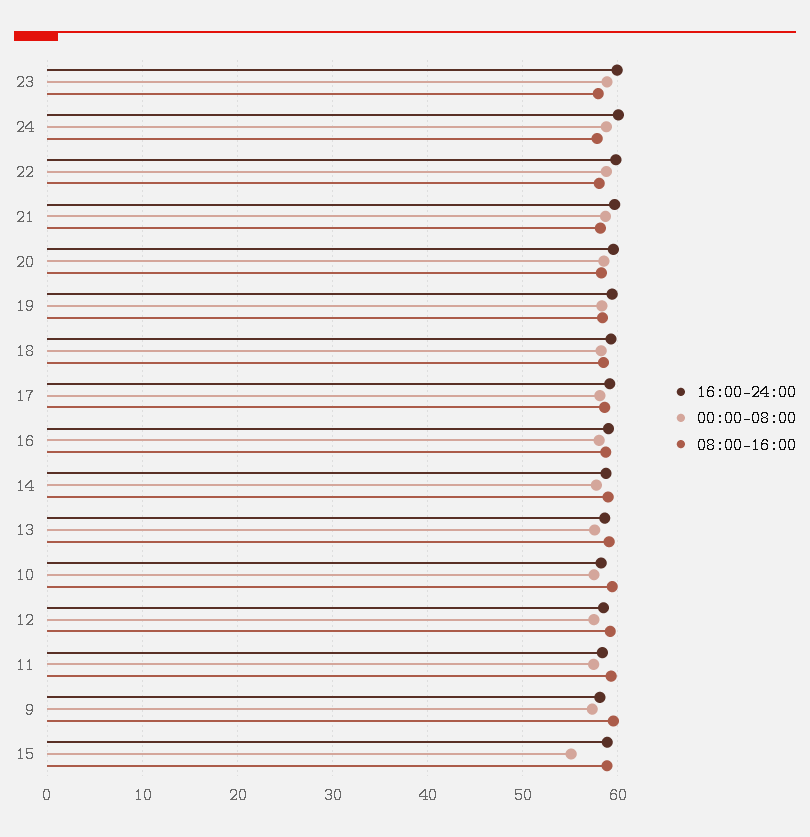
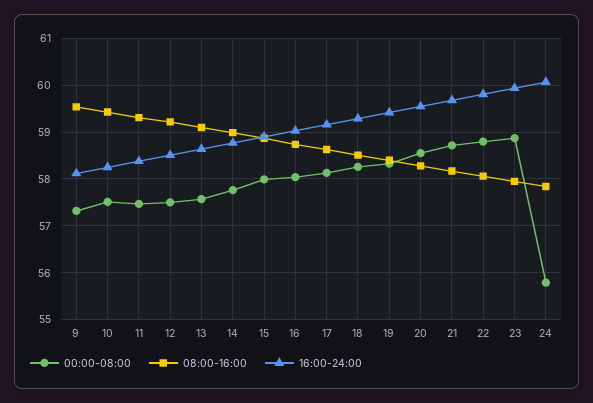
  {
    "16:00-24:00": {
      "23": 60,
      "24": 60,
      "22": 59.8,
      "21": 59.6,
      "20": 59.6,
      "19": 59.4,
      "18": 59.2,
      "17": 59.2,
      "16": 59,
      "14": 58.8,
      "13": 58.6,
      "10": 58.2,
      "12": 58.6,
      "11": 58.4,
      "9": 58.2,
      "15": 59
    },
    "00:00-08:00": {
      "23": 58.8,
-     "24": 59,
+     "24": 55.8,
      "22": 58.8,
      "21": 58.8,
      "20": 58.6,
      "19": 58.4,
      "18": 58.2,
      "17": 58.2,
      "16": 58,
      "14": 57.8,
      "13": 57.6,
      "10": 57.6,
      "12": 57.6,
      "11": 57.4,
      "9": 57.4,
-     "15": 55
+     "15": 58
    },
    "08:00-16:00": {
      "23": 58,
      "24": 57.8,
      "22": 58,
      "21": 58.2,
      "20": 58.2,
      "19": 58.4,
      "18": 58.6,
      "17": 58.6,
      "16": 58.8,
      "14": 59,
      "13": 59.2,
      "10": 59.4,
      "12": 59.2,
      "11": 59.4,
      "9": 59.6,
      "15": 58.8
    }
  }

